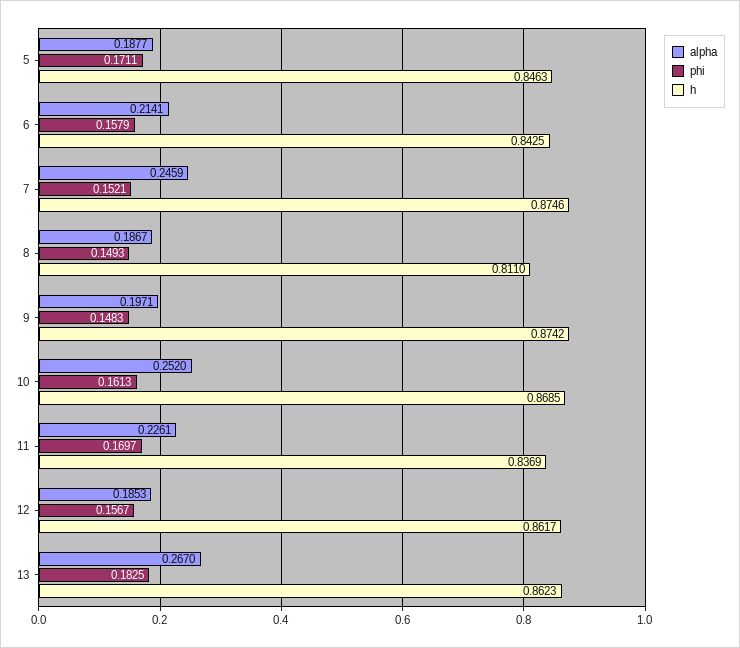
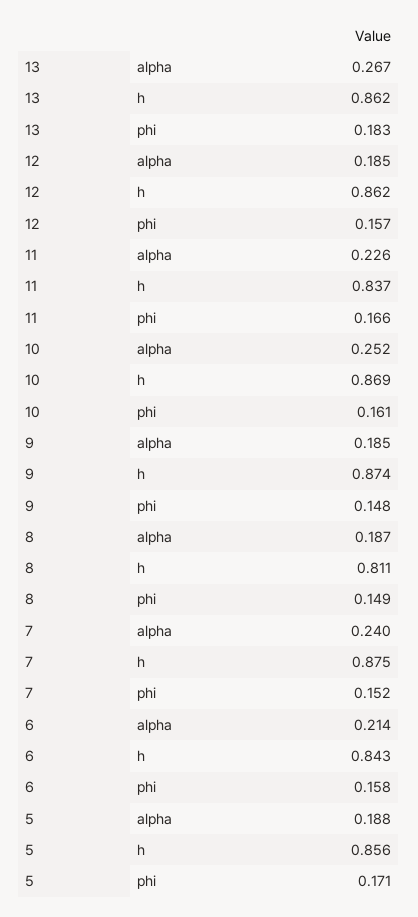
  {
    "alpha": {
      "5": 0.1877,
      "6": 0.2141,
-     "7": 0.2459,
+     "7": 0.24,
      "8": 0.1867,
-     "9": 0.1971,
+     "9": 0.185,
      "10": 0.252,
      "11": 0.2261,
      "12": 0.1853,
      "13": 0.267
    },
    "phi": {
      "5": 0.1711,
      "6": 0.1579,
      "7": 0.1521,
      "8": 0.1493,
      "9": 0.1483,
      "10": 0.1613,
-     "11": 0.1697,
+     "11": 0.166,
      "12": 0.1567,
      "13": 0.1825
    },
    "h": {
-     "5": 0.8463,
+     "5": 0.856,
      "6": 0.8425,
      "7": 0.8746,
      "8": 0.811,
      "9": 0.8742,
      "10": 0.8685,
      "11": 0.8369,
      "12": 0.8617,
      "13": 0.8623
    }
  }

